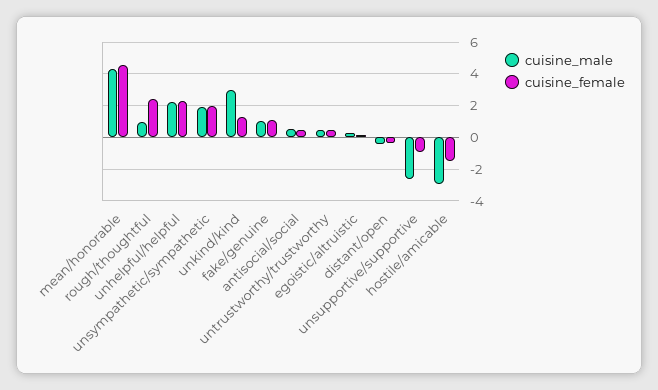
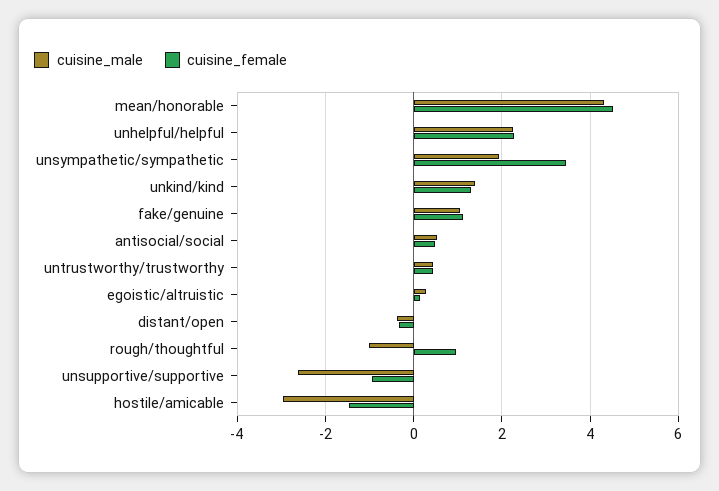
  {
    "cuisine_male": {
      "mean/honorable": 4.4,
-     "rough/thoughtful": 1,
+     "rough/thoughtful": -1,
      "unhelpful/helpful": 2.2,
      "unsympathetic/sympathetic": 2,
-     "unkind/kind": 3,
+     "unkind/kind": 1.4,
      "fake/genuine": 1,
      "antisocial/social": 0.6,
      "untrustworthy/trustworthy": 0.4,
      "egoistic/altruistic": 0.2,
      "distant/open": -0.4,
      "unsupportive/supportive": -2.6,
      "hostile/amicable": -3
    },
    "cuisine_female": {
      "mean/honorable": 4.6,
-     "rough/thoughtful": 2.5,
+     "rough/thoughtful": 1,
      "unhelpful/helpful": 2.2,
-     "unsympathetic/sympathetic": 2,
+     "unsympathetic/sympathetic": 3.4,
      "unkind/kind": 1.2,
      "fake/genuine": 1.2,
      "antisocial/social": 0.4,
      "untrustworthy/trustworthy": 0.4,
      "egoistic/altruistic": 0.2,
      "distant/open": -0.4,
      "unsupportive/supportive": -1,
      "hostile/amicable": -1.4
    }
  }

